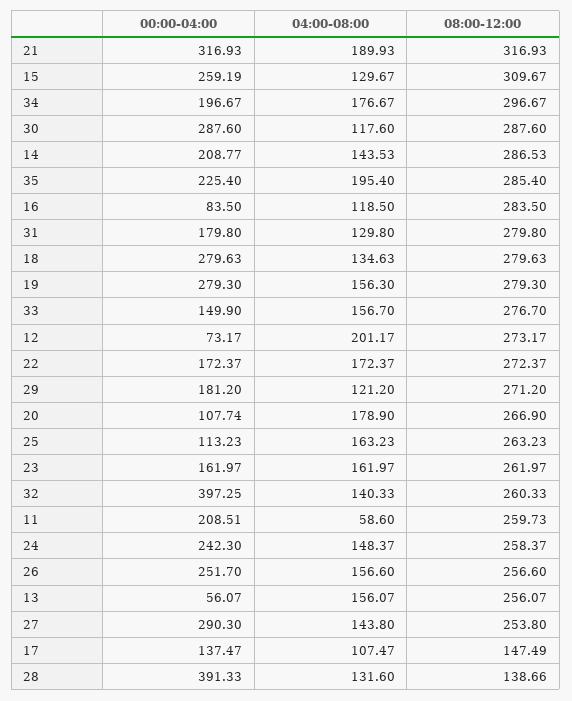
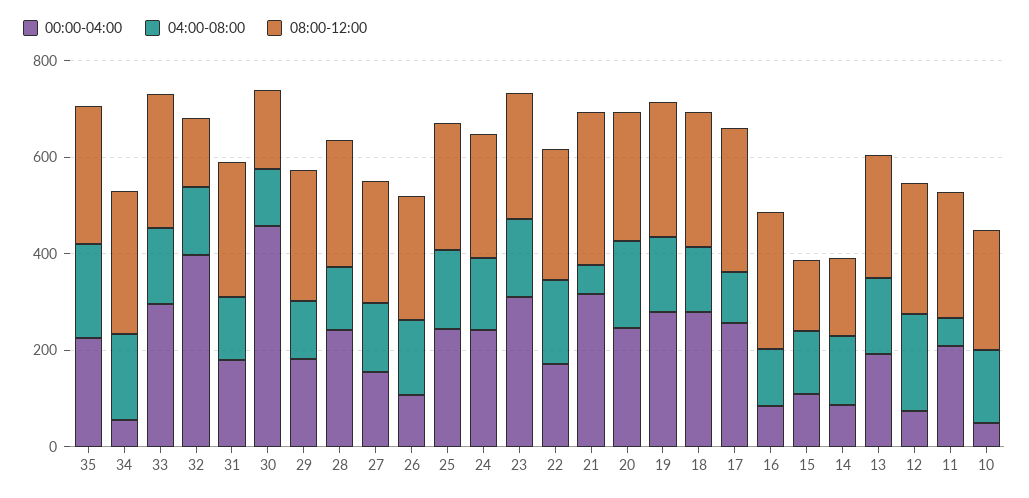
  {
    "00:00-04:00": {
      "21": 316.93,
-     "15": 259.19,
+     "15": 100,
-     "34": 196.67,
+     "34": 50,
-     "30": 287.6,
+     "30": 450,
-     "14": 208.77,
+     "14": 100,
      "35": 225.4,
      "16": 83.5,
      "31": 179.8,
      "18": 279.63,
      "19": 279.3,
-     "33": 149.9,
+     "33": 300,
      "12": 73.17,
      "22": 172.37,
      "29": 181.2,
-     "20": 107.74,
+     "20": 250,
-     "25": 113.23,
+     "25": 250,
-     "23": 161.97,
+     "23": 300,
      "32": 397.25,
      "11": 208.51,
      "24": 242.3,
-     "26": 251.7,
+     "26": 100,
-     "13": 56.07,
+     "13": 200,
-     "27": 290.3,
+     "27": 150,
-     "17": 137.47,
+     "17": 250,
-     "28": 391.33
+     "28": 250,
+     "10": 50
    },
    "04:00-08:00": {
-     "21": 189.93,
+     "21": 50,
      "15": 129.67,
      "34": 176.67,
      "30": 117.6,
      "14": 143.53,
      "35": 195.4,
      "16": 118.5,
      "31": 129.8,
      "18": 134.63,
      "19": 156.3,
      "33": 156.7,
      "12": 201.17,
      "22": 172.37,
      "29": 121.2,
      "20": 178.9,
      "25": 163.23,
      "23": 161.97,
      "32": 140.33,
      "11": 58.6,
      "24": 148.37,
      "26": 156.6,
      "13": 156.07,
      "27": 143.8,
      "17": 107.47,
-     "28": 131.6
+     "28": 131.6,
+     "10": 150
    },
    "08:00-12:00": {
      "21": 316.93,
-     "15": 309.67,
+     "15": 150,
      "34": 296.67,
-     "30": 287.6,
+     "30": 150,
-     "14": 286.53,
+     "14": 150,
      "35": 285.4,
      "16": 283.5,
      "31": 279.8,
      "18": 279.63,
      "19": 279.3,
      "33": 276.7,
      "12": 273.17,
      "22": 272.37,
      "29": 271.2,
      "20": 266.9,
      "25": 263.23,
      "23": 261.97,
-     "32": 260.33,
+     "32": 150,
      "11": 259.73,
      "24": 258.37,
      "26": 256.6,
      "13": 256.07,
      "27": 253.8,
-     "17": 147.49,
+     "17": 300,
-     "28": 138.66
+     "28": 250,
+     "10": 250
    }
  }

